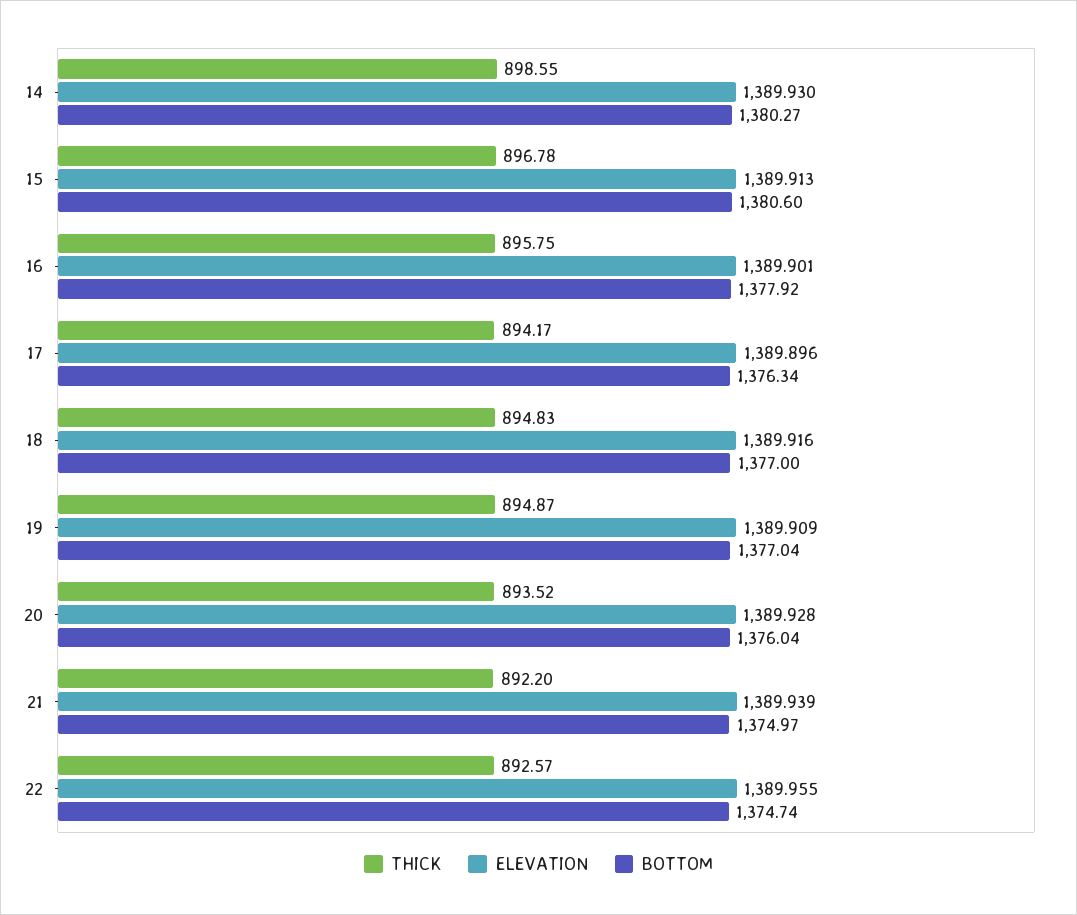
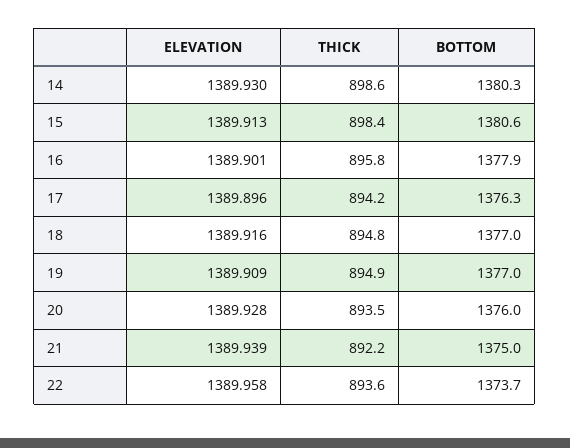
  {
    "THICK": {
      "14": 898.55,
-     "15": 896.78,
+     "15": 898.4,
      "16": 895.75,
      "17": 894.17,
      "18": 894.83,
      "19": 894.87,
      "20": 893.52,
      "21": 892.2,
-     "22": 892.57
+     "22": 893.6
    },
    "ELEVATION": {
      "14": 1389.93,
      "15": 1389.913,
      "16": 1389.901,
      "17": 1389.896,
      "18": 1389.916,
      "19": 1389.909,
      "20": 1389.928,
      "21": 1389.939,
-     "22": 1389.955
+     "22": 1389.958
    },
    "BOTTOM": {
      "14": 1380.27,
      "15": 1380.6,
      "16": 1377.92,
      "17": 1376.34,
      "18": 1377,
      "19": 1377.04,
      "20": 1376.04,
      "21": 1374.97,
-     "22": 1374.74
+     "22": 1373.7
    }
  }

